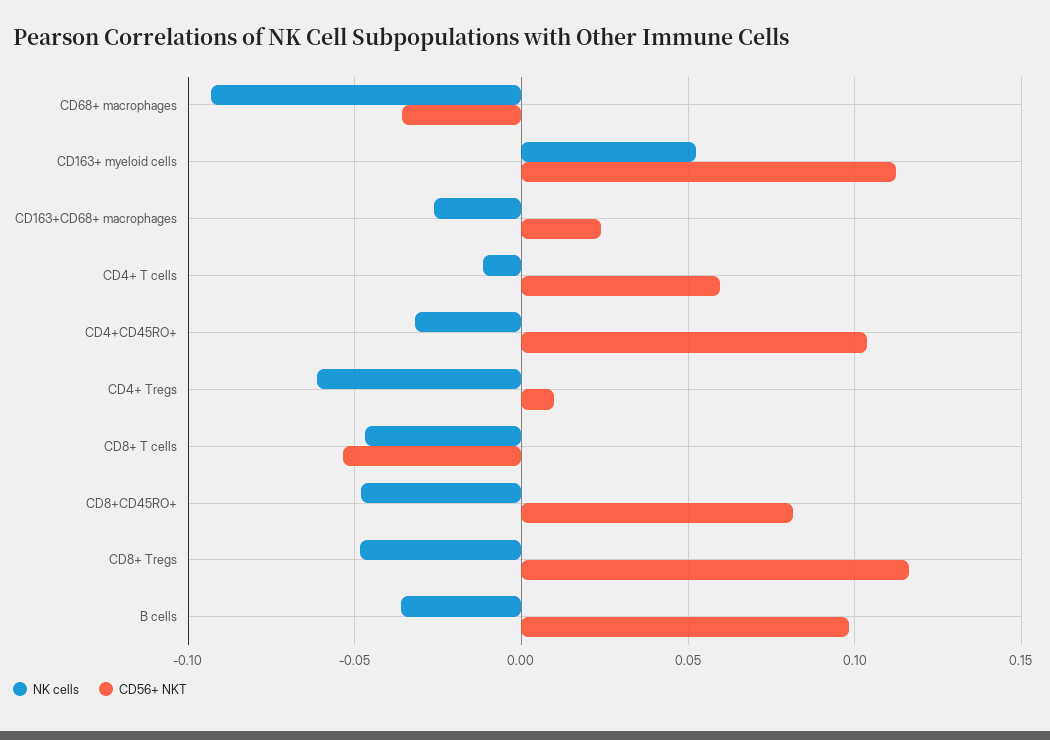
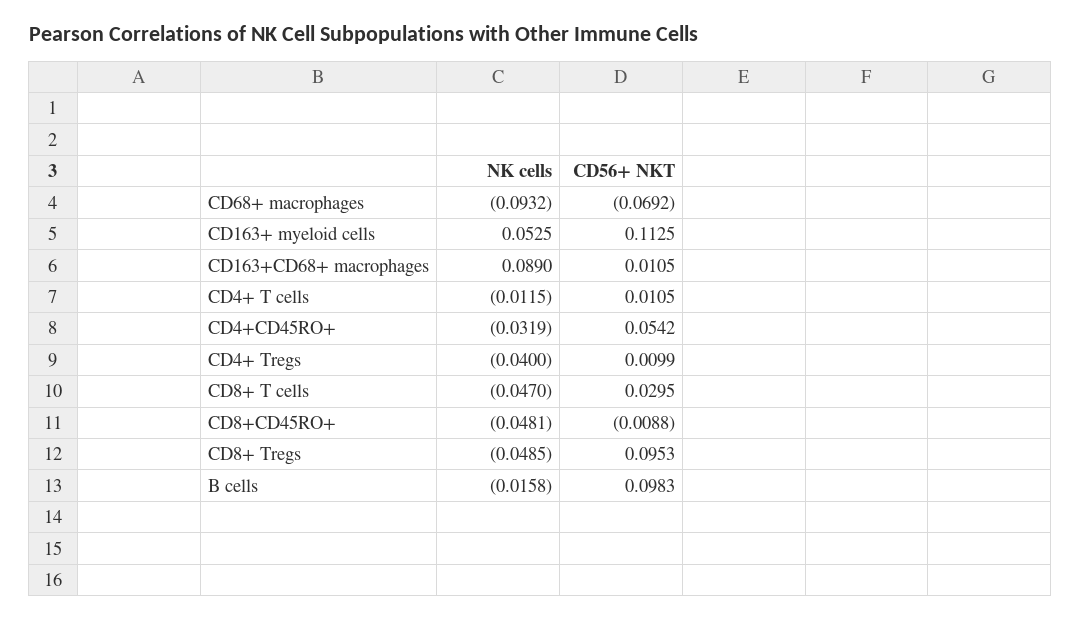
  {
    "NK cells": {
      "CD68+ macrophages": -0.0932,
      "CD163+ myeloid cells": 0.0525,
-     "CD163+CD68+ macrophages": -0.025,
+     "CD163+CD68+ macrophages": 0.089,
      "CD4+ T cells": -0.0115,
      "CD4+CD45RO+": -0.0319,
-     "CD4+ Tregs": -0.06,
+     "CD4+ Tregs": -0.04,
      "CD8+ T cells": -0.047,
      "CD8+CD45RO+": -0.0481,
      "CD8+ Tregs": -0.0485,
-     "B cells": -0.035
+     "B cells": -0.0158
    },
    "CD56+ NKT": {
-     "CD68+ macrophages": -0.035,
+     "CD68+ macrophages": -0.0692,
      "CD163+ myeloid cells": 0.1125,
-     "CD163+CD68+ macrophages": 0.025,
+     "CD163+CD68+ macrophages": 0.0105,
-     "CD4+ T cells": 0.06,
+     "CD4+ T cells": 0.0105,
-     "CD4+CD45RO+": 0.105,
+     "CD4+CD45RO+": 0.0542,
      "CD4+ Tregs": 0.0099,
-     "CD8+ T cells": -0.055,
+     "CD8+ T cells": 0.0295,
-     "CD8+CD45RO+": 0.08,
+     "CD8+CD45RO+": -0.0088,
-     "CD8+ Tregs": 0.115,
+     "CD8+ Tregs": 0.0953,
      "B cells": 0.0983
    }
  }

